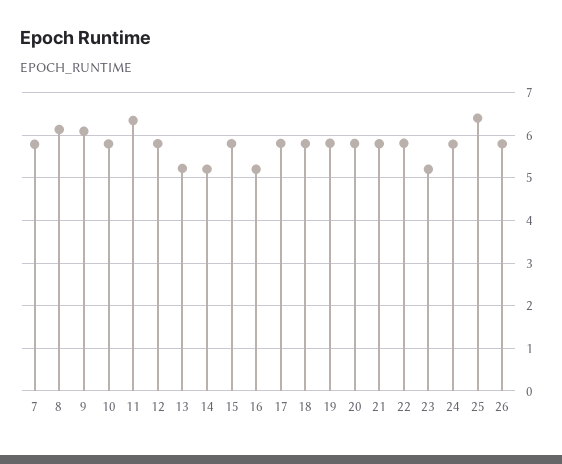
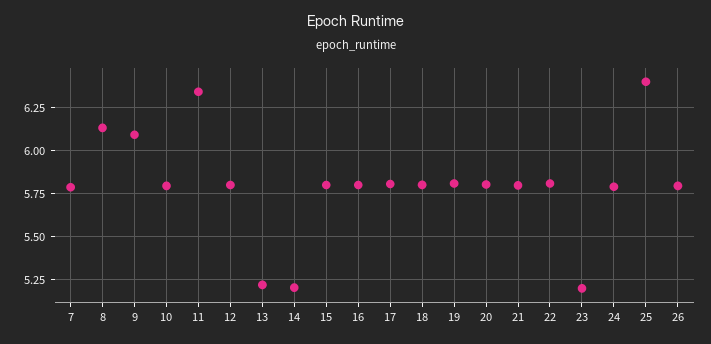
  {
    "7": 5.8,
    "8": 6.15,
    "9": 6.1,
    "10": 5.8,
    "11": 6.35,
    "12": 5.8,
    "13": 5.2,
    "14": 5.2,
    "15": 5.8,
-   "16": 5.2,
+   "16": 5.8,
    "17": 5.8,
    "18": 5.8,
    "19": 5.8,
    "20": 5.8,
    "21": 5.8,
    "22": 5.8,
    "23": 5.2,
    "24": 5.8,
    "25": 6.4,
    "26": 5.8
  }

